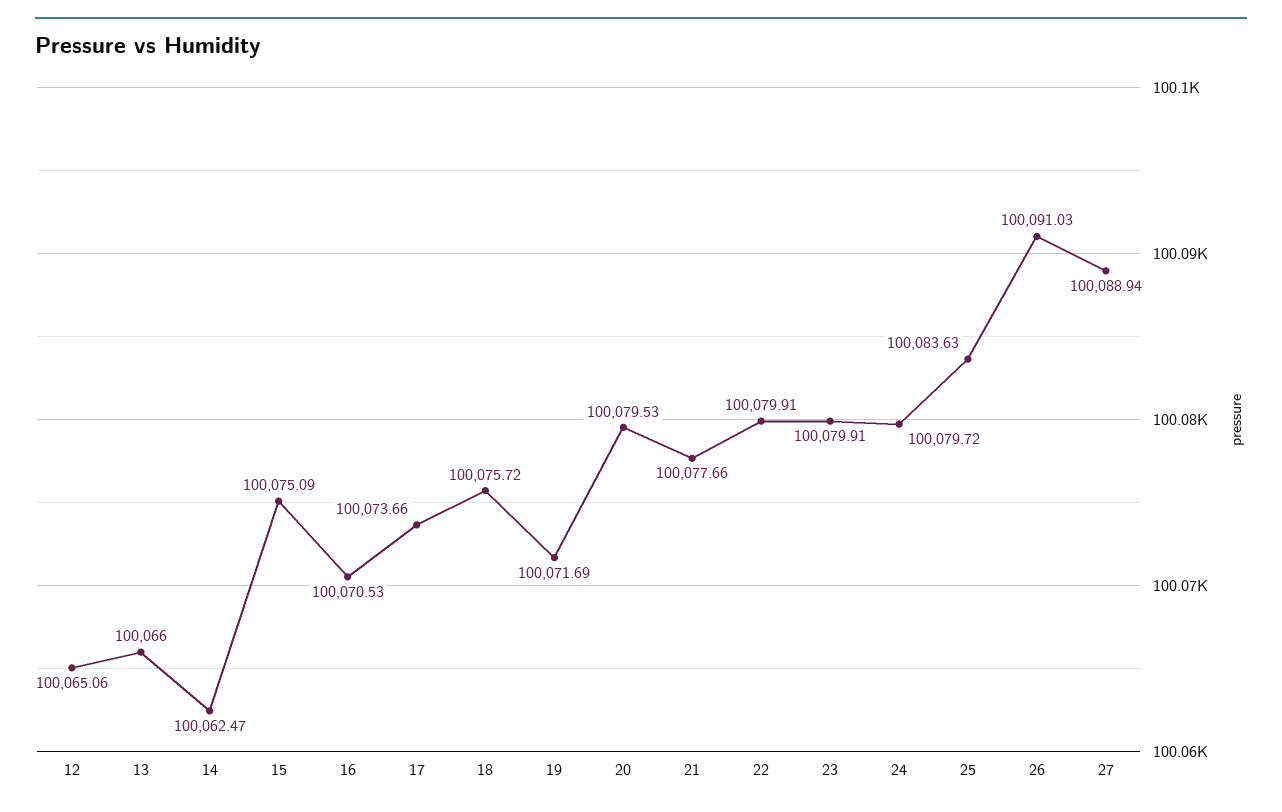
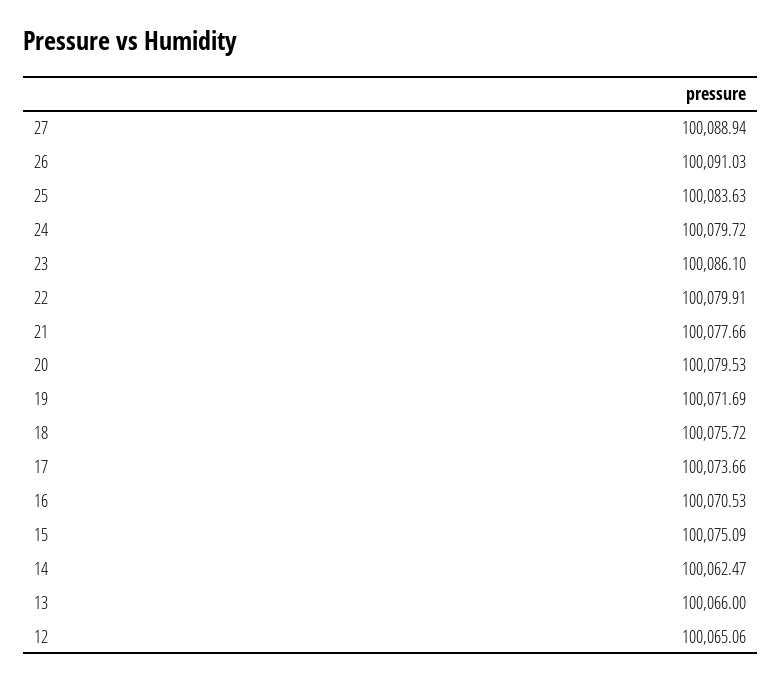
  {
    "12": 100065.06,
    "13": 100066,
    "14": 100062.47,
    "15": 100075.09,
    "16": 100070.53,
    "17": 100073.66,
    "18": 100075.72,
    "19": 100071.69,
    "20": 100079.53,
    "21": 100077.66,
    "22": 100079.91,
-   "23": 100079.91,
+   "23": 100086.1,
    "24": 100079.72,
    "25": 100083.63,
    "26": 100091.03,
    "27": 100088.94
  }

